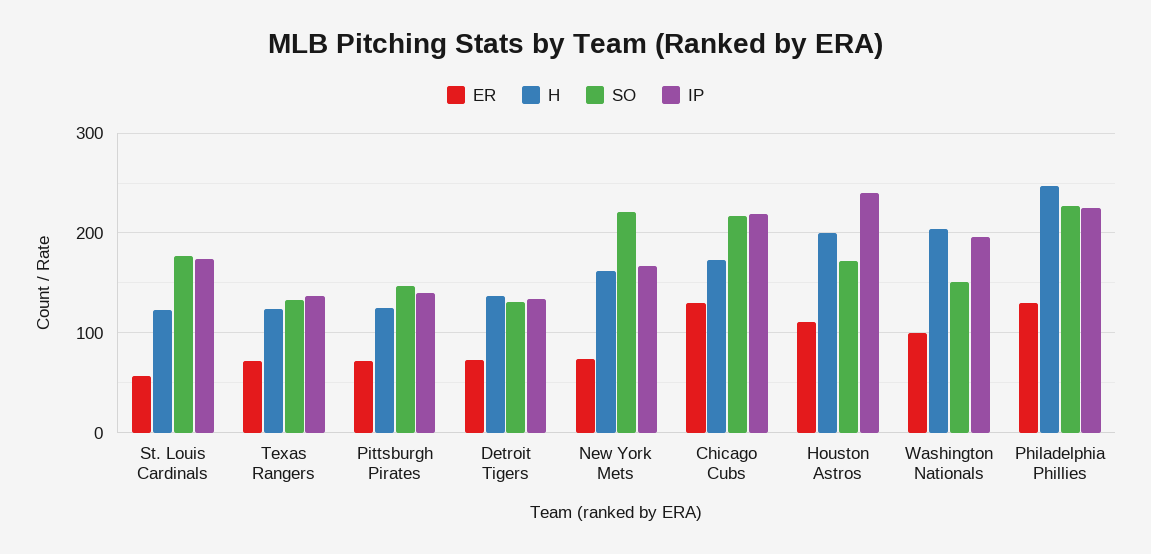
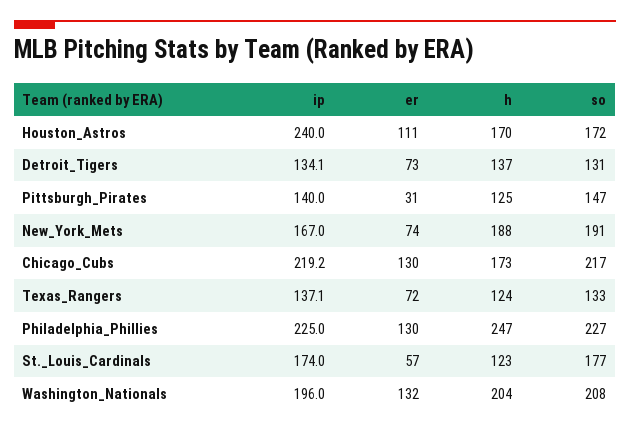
  {
    "ER": {
      "St. Louis Cardinals": 57,
      "Texas Rangers": 72,
-     "Pittsburgh Pirates": 70,
+     "Pittsburgh Pirates": 31,
      "Detroit Tigers": 73,
      "New York Mets": 74,
      "Chicago Cubs": 130,
      "Houston Astros": 111,
-     "Washington Nationals": 100,
+     "Washington Nationals": 132,
      "Philadelphia Phillies": 130
    },
    "H": {
      "St. Louis Cardinals": 123,
      "Texas Rangers": 124,
      "Pittsburgh Pirates": 125,
      "Detroit Tigers": 137,
-     "New York Mets": 160,
+     "New York Mets": 188,
      "Chicago Cubs": 173,
-     "Houston Astros": 200,
+     "Houston Astros": 170,
      "Washington Nationals": 204,
      "Philadelphia Phillies": 247
    },
    "SO": {
      "St. Louis Cardinals": 177,
      "Texas Rangers": 133,
      "Pittsburgh Pirates": 147,
      "Detroit Tigers": 131,
-     "New York Mets": 220,
+     "New York Mets": 191,
      "Chicago Cubs": 217,
      "Houston Astros": 172,
-     "Washington Nationals": 150,
+     "Washington Nationals": 208,
      "Philadelphia Phillies": 227
    },
    "IP": {
      "St. Louis Cardinals": 174,
      "Texas Rangers": 137.1,
      "Pittsburgh Pirates": 140,
      "Detroit Tigers": 134.1,
      "New York Mets": 167,
      "Chicago Cubs": 219.2,
      "Houston Astros": 240,
      "Washington Nationals": 196,
      "Philadelphia Phillies": 225
    }
  }

